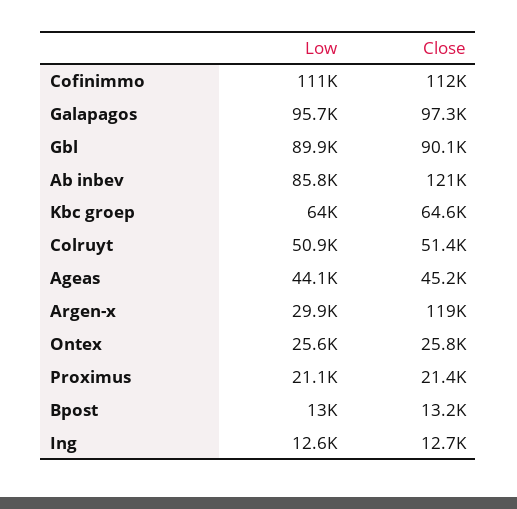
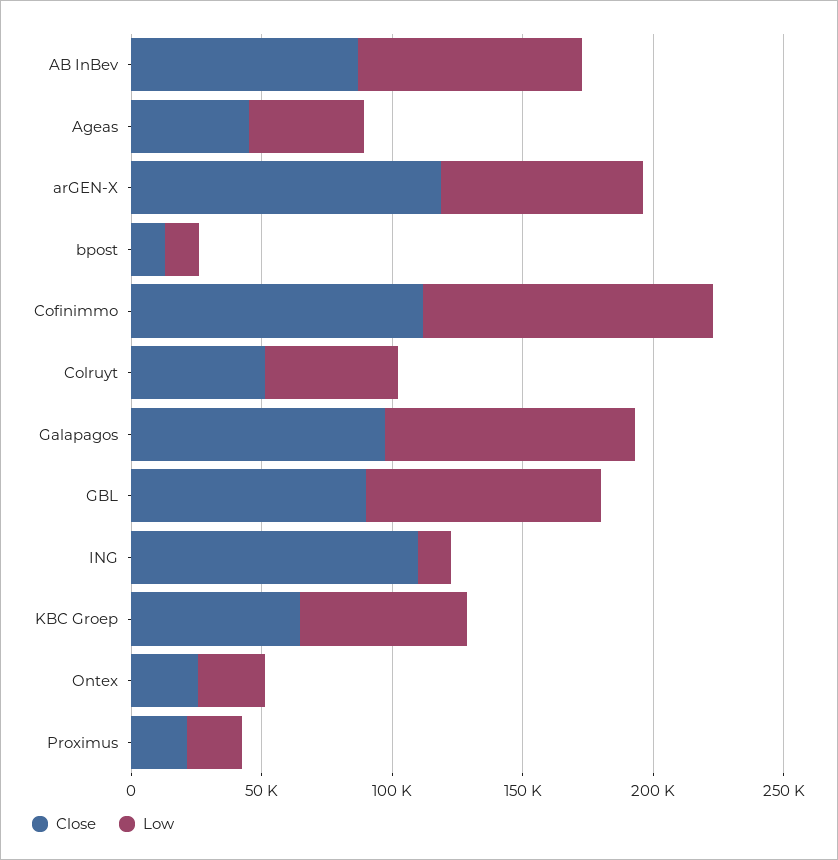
  {
    "Low": {
      "Cofinimmo": 111000,
      "Galapagos": 95700,
      "Gbl": 89900,
      "Ab inbev": 85800,
      "Kbc groep": 64000,
      "Colruyt": 50900,
      "Ageas": 44100,
-     "Argen-x": 29900,
+     "Argen-x": 80000,
      "Ontex": 25600,
      "Proximus": 21100,
      "Bpost": 13000,
      "Ing": 12600
    },
    "Close": {
      "Cofinimmo": 112000,
      "Galapagos": 97300,
      "Gbl": 90100,
-     "Ab inbev": 121000,
+     "Ab inbev": 90000,
      "Kbc groep": 64600,
      "Colruyt": 51400,
      "Ageas": 45200,
      "Argen-x": 119000,
      "Ontex": 25800,
      "Proximus": 21400,
      "Bpost": 13200,
-     "Ing": 12700
+     "Ing": 110000
    }
  }

